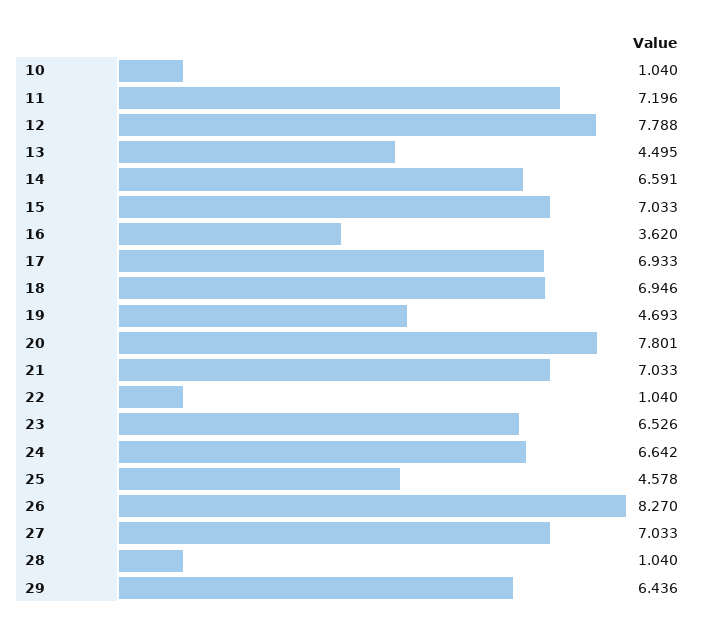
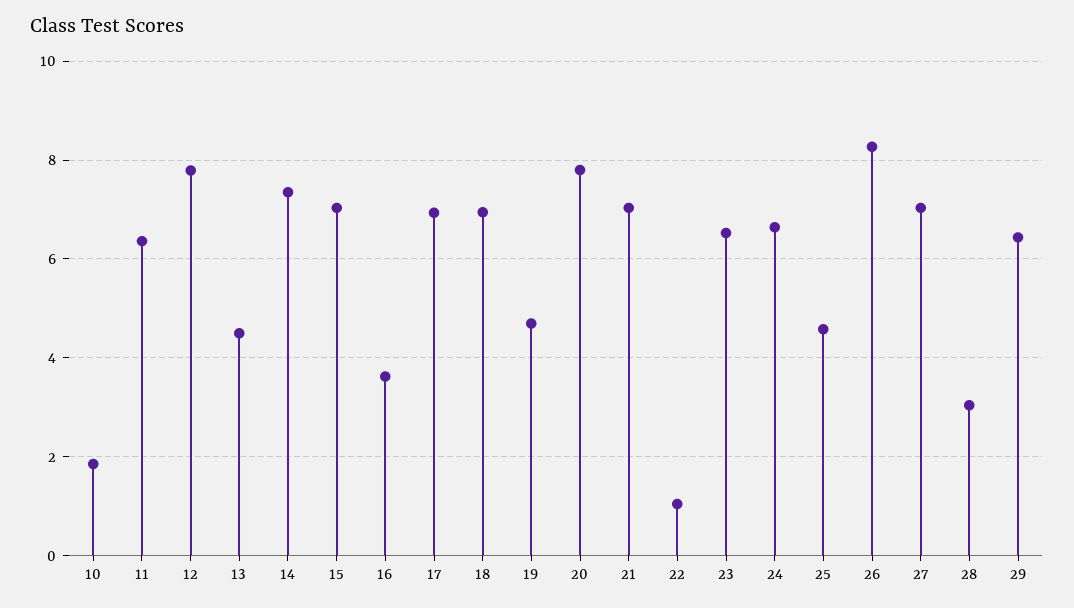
  {
-   "10": 1.04,
+   "10": 1.8,
-   "11": 7.196,
+   "11": 6.4,
    "12": 7.788,
    "13": 4.495,
-   "14": 6.591,
+   "14": 7.4,
    "15": 7.033,
    "16": 3.62,
    "17": 6.933,
    "18": 6.946,
    "19": 4.693,
    "20": 7.801,
    "21": 7.033,
    "22": 1.04,
    "23": 6.526,
    "24": 6.642,
    "25": 4.578,
    "26": 8.27,
    "27": 7.033,
-   "28": 1.04,
+   "28": 3,
    "29": 6.436
  }

